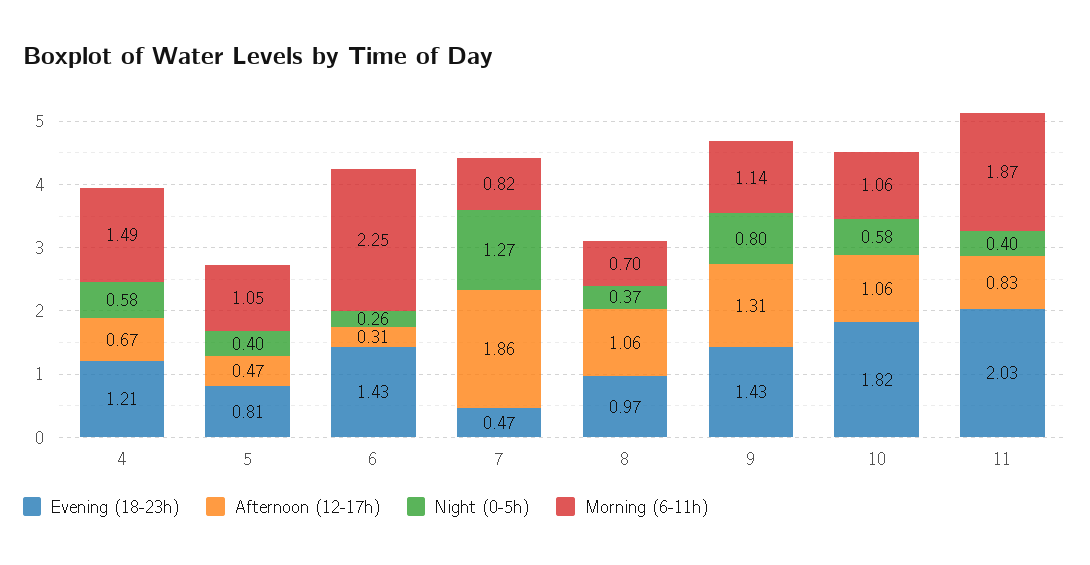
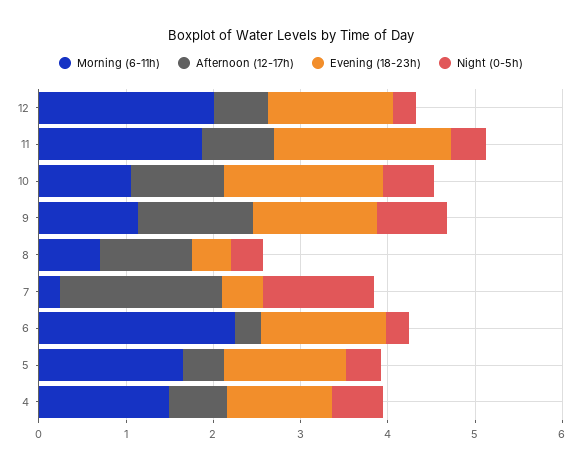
  {
    "Evening (18-23h)": {
      "4": 1.21,
-     "5": 0.81,
+     "5": 1.4,
      "6": 1.43,
      "7": 0.47,
-     "8": 0.97,
+     "8": 0.4,
      "9": 1.43,
      "10": 1.82,
-     "11": 2.03
+     "11": 2.03,
+     "12": 1.4
    },
    "Afternoon (12-17h)": {
      "4": 0.67,
      "5": 0.47,
      "6": 0.31,
      "7": 1.86,
      "8": 1.06,
      "9": 1.31,
      "10": 1.06,
-     "11": 0.83
+     "11": 0.83,
+     "12": 0.6
    },
    "Night (0-5h)": {
      "4": 0.58,
      "5": 0.4,
      "6": 0.26,
      "7": 1.27,
      "8": 0.37,
      "9": 0.8,
      "10": 0.58,
-     "11": 0.4
+     "11": 0.4,
+     "12": 0.2
    },
    "Morning (6-11h)": {
      "4": 1.49,
-     "5": 1.05,
+     "5": 1.6,
      "6": 2.25,
-     "7": 0.82,
+     "7": 0.2,
      "8": 0.7,
      "9": 1.14,
      "10": 1.06,
-     "11": 1.87
+     "11": 1.87,
+     "12": 2
    }
  }

